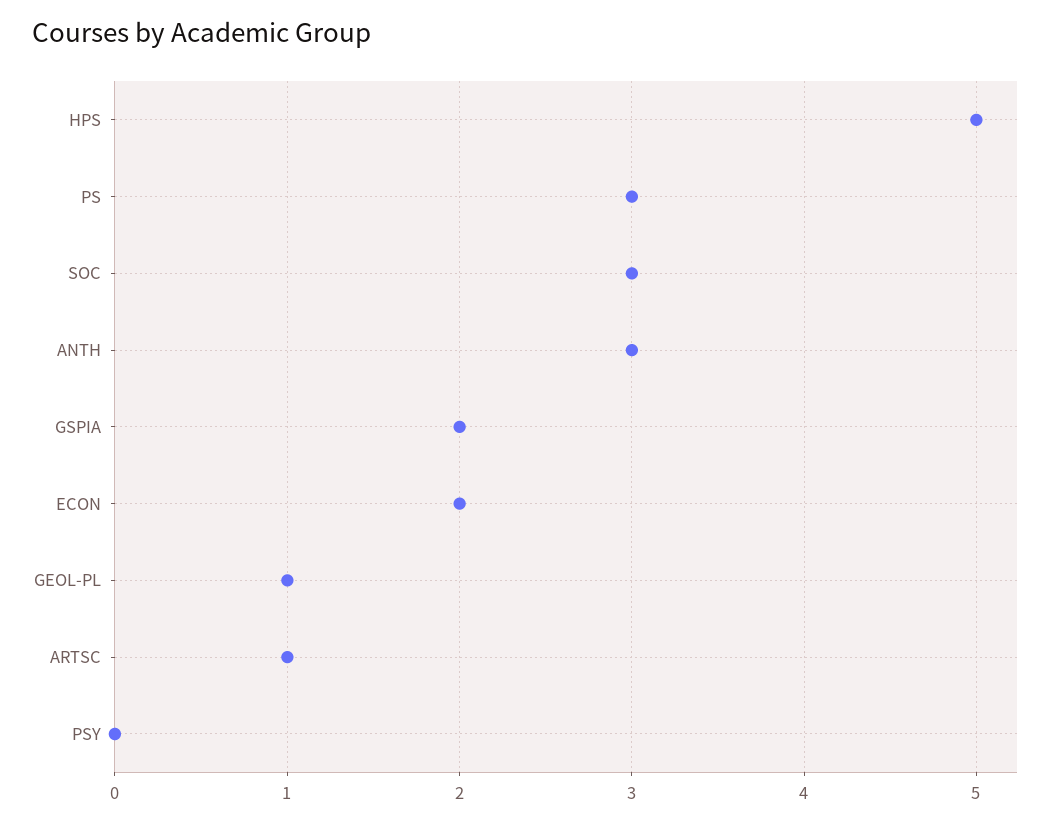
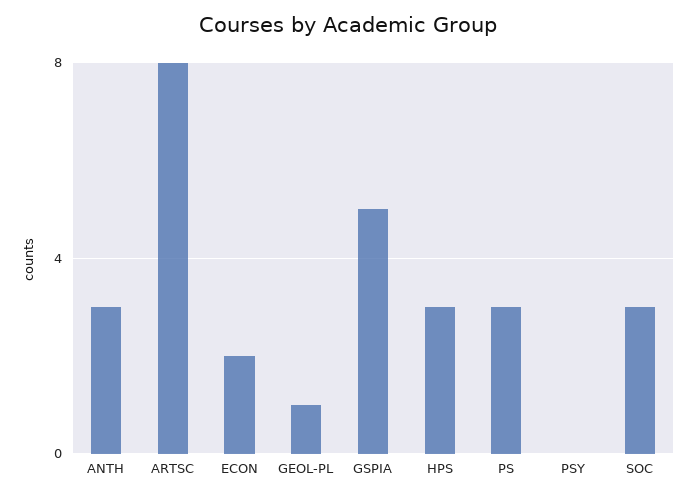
  {
-   "HPS": 5,
+   "HPS": 3,
    "PS": 3,
    "SOC": 3,
    "ANTH": 3,
-   "GSPIA": 2,
+   "GSPIA": 5,
    "ECON": 2,
    "GEOL-PL": 1,
-   "ARTSC": 1,
+   "ARTSC": 8,
    "PSY": 0
  }

